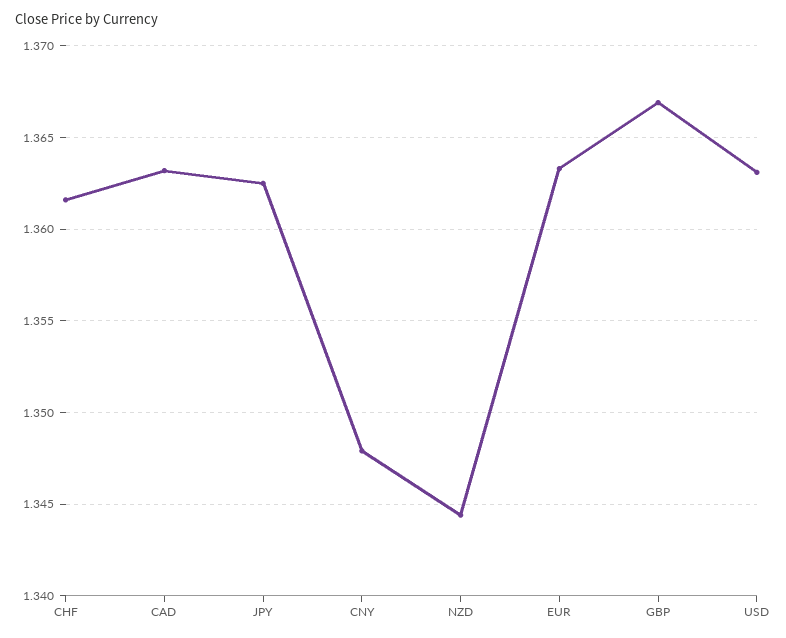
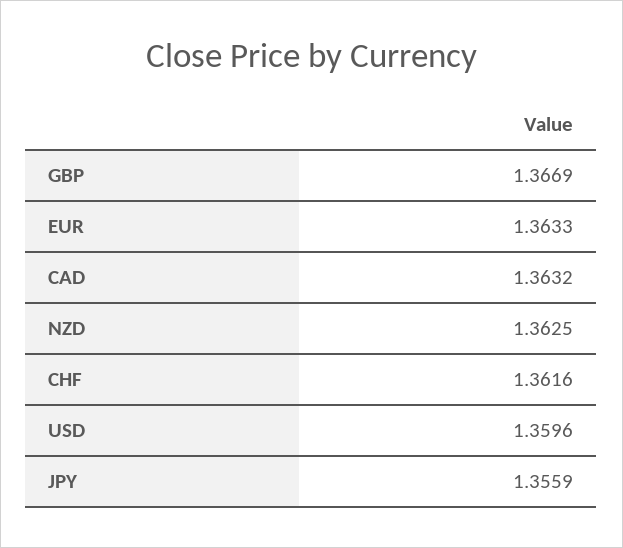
  {
    "CHF": 1.3616,
    "CAD": 1.3632,
-   "JPY": 1.3625,
+   "JPY": 1.3559,
-   "CNY": 1.348,
-   "NZD": 1.3445,
+   "NZD": 1.3625,
    "EUR": 1.3633,
    "GBP": 1.3669,
-   "USD": 1.363
+   "USD": 1.3596
  }

